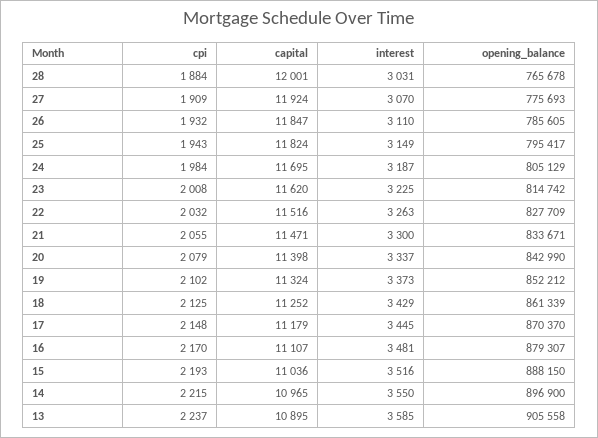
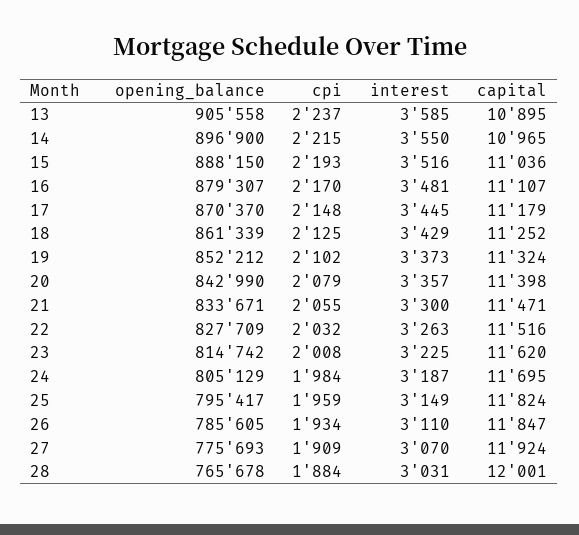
  {
    "cpi": {
      "28": 1884,
      "27": 1909,
-     "26": 1932,
+     "26": 1934,
-     "25": 1943,
+     "25": 1959,
      "24": 1984,
      "23": 2008,
      "22": 2032,
      "21": 2055,
      "20": 2079,
      "19": 2102,
      "18": 2125,
      "17": 2148,
      "16": 2170,
      "15": 2193,
      "14": 2215,
      "13": 2237
    },
    "capital": {
      "28": 12001,
      "27": 11924,
      "26": 11847,
      "25": 11824,
      "24": 11695,
      "23": 11620,
      "22": 11516,
      "21": 11471,
      "20": 11398,
      "19": 11324,
      "18": 11252,
      "17": 11179,
      "16": 11107,
      "15": 11036,
      "14": 10965,
      "13": 10895
    },
    "interest": {
      "28": 3031,
      "27": 3070,
      "26": 3110,
      "25": 3149,
      "24": 3187,
      "23": 3225,
      "22": 3263,
      "21": 3300,
-     "20": 3337,
+     "20": 3357,
      "19": 3373,
      "18": 3429,
      "17": 3445,
      "16": 3481,
      "15": 3516,
      "14": 3550,
      "13": 3585
    },
    "opening_balance": {
      "28": 765678,
      "27": 775693,
      "26": 785605,
      "25": 795417,
      "24": 805129,
      "23": 814742,
      "22": 827709,
      "21": 833671,
      "20": 842990,
      "19": 852212,
      "18": 861339,
      "17": 870370,
      "16": 879307,
      "15": 888150,
      "14": 896900,
      "13": 905558
    }
  }

